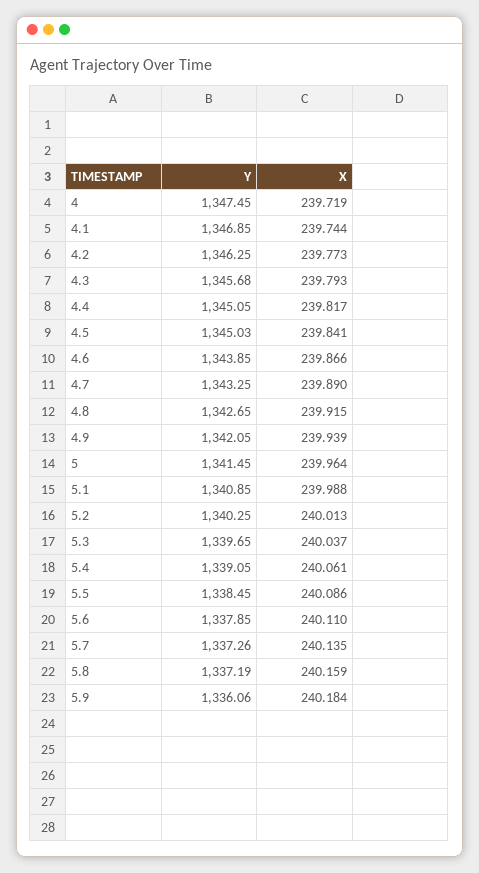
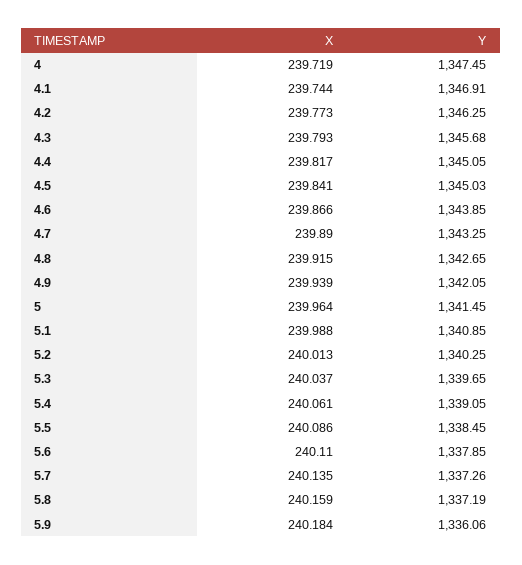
  {
    "Y": {
      "4": 1347.45,
-     "4.1": 1346.85,
+     "4.1": 1346.91,
      "4.2": 1346.25,
      "4.3": 1345.68,
      "4.4": 1345.05,
      "4.5": 1345.03,
      "4.6": 1343.85,
      "4.7": 1343.25,
      "4.8": 1342.65,
      "4.9": 1342.05,
      "5": 1341.45,
      "5.1": 1340.85,
      "5.2": 1340.25,
      "5.3": 1339.65,
      "5.4": 1339.05,
      "5.5": 1338.45,
      "5.6": 1337.85,
      "5.7": 1337.26,
      "5.8": 1337.19,
      "5.9": 1336.06
    },
    "X": {
      "4": 239.719,
      "4.1": 239.744,
      "4.2": 239.773,
      "4.3": 239.793,
      "4.4": 239.817,
      "4.5": 239.841,
      "4.6": 239.866,
      "4.7": 239.89,
      "4.8": 239.915,
      "4.9": 239.939,
      "5": 239.964,
      "5.1": 239.988,
      "5.2": 240.013,
      "5.3": 240.037,
      "5.4": 240.061,
      "5.5": 240.086,
      "5.6": 240.11,
      "5.7": 240.135,
      "5.8": 240.159,
      "5.9": 240.184
    }
  }

